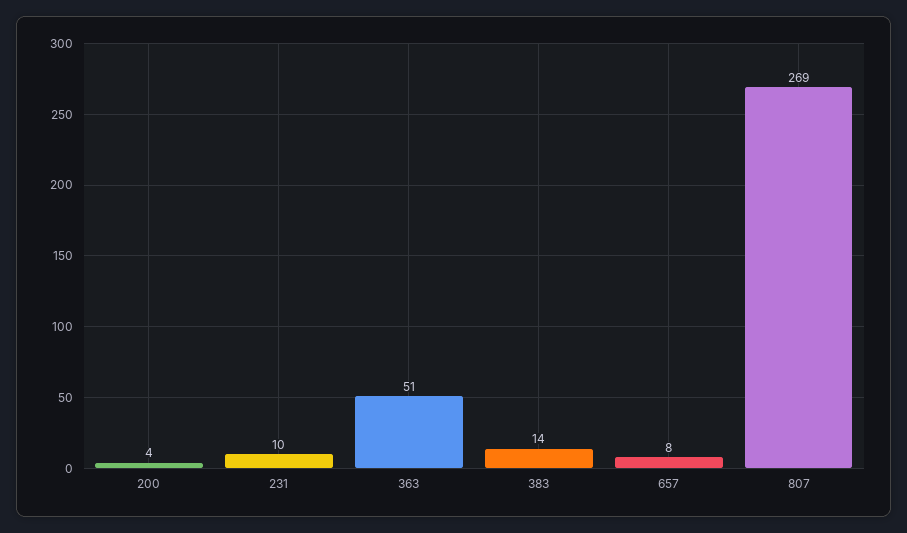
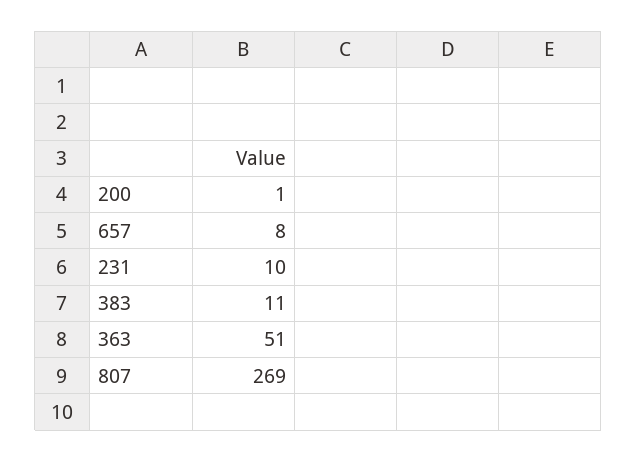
  {
-   "200": 4,
+   "200": 1,
    "231": 10,
    "363": 51,
-   "383": 14,
+   "383": 11,
    "657": 8,
    "807": 269
  }

